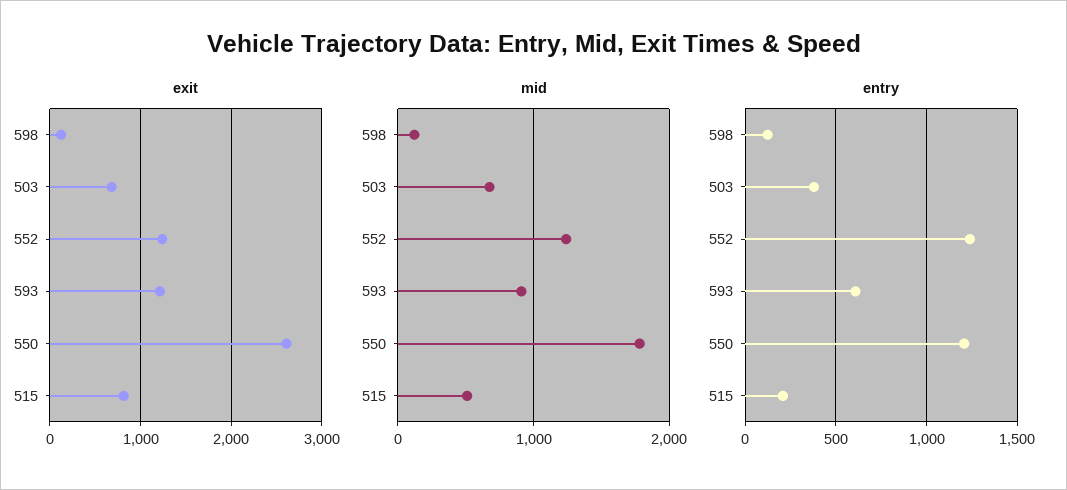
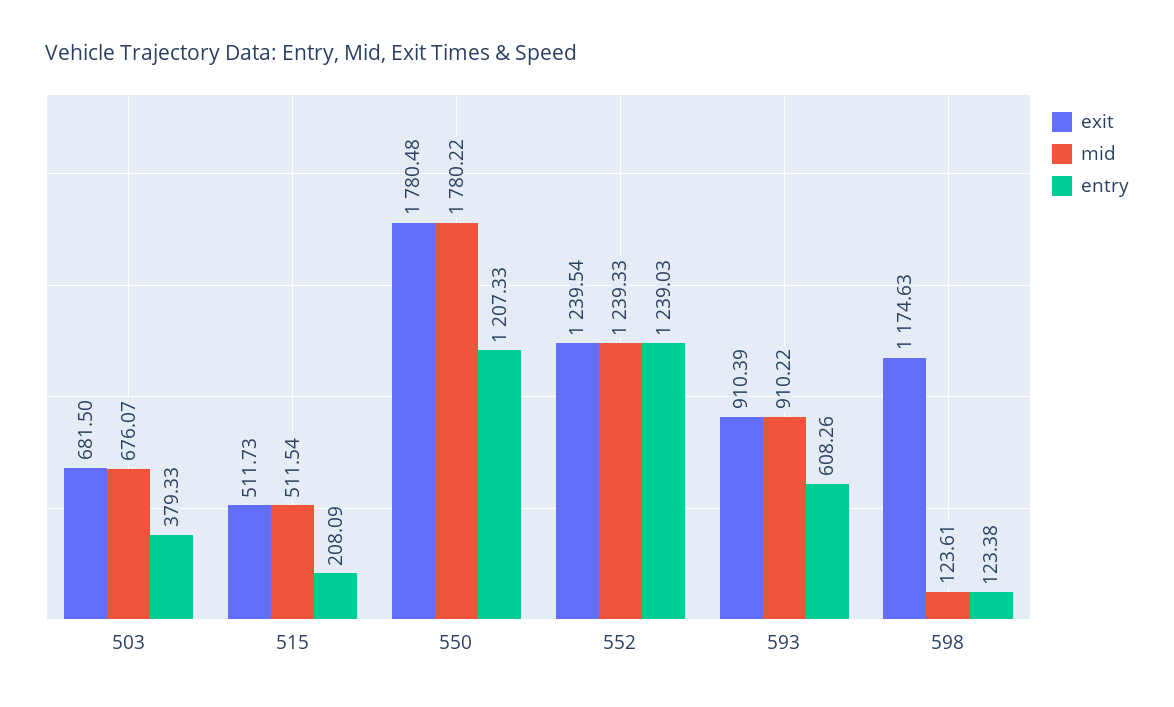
  {
    "exit": {
-     "598": 100,
+     "598": 1174.63,
      "503": 681.5,
      "552": 1239.54,
-     "593": 1200,
+     "593": 910.39,
-     "550": 2600,
+     "550": 1780.48,
-     "515": 800
+     "515": 511.73
    },
    "mid": {
      "598": 123.61,
      "503": 676.07,
      "552": 1239.33,
      "593": 910.22,
      "550": 1780.22,
      "515": 511.54
    },
    "entry": {
      "598": 123.38,
      "503": 379.33,
      "552": 1239.03,
      "593": 608.26,
      "550": 1207.33,
      "515": 208.09
    }
  }

